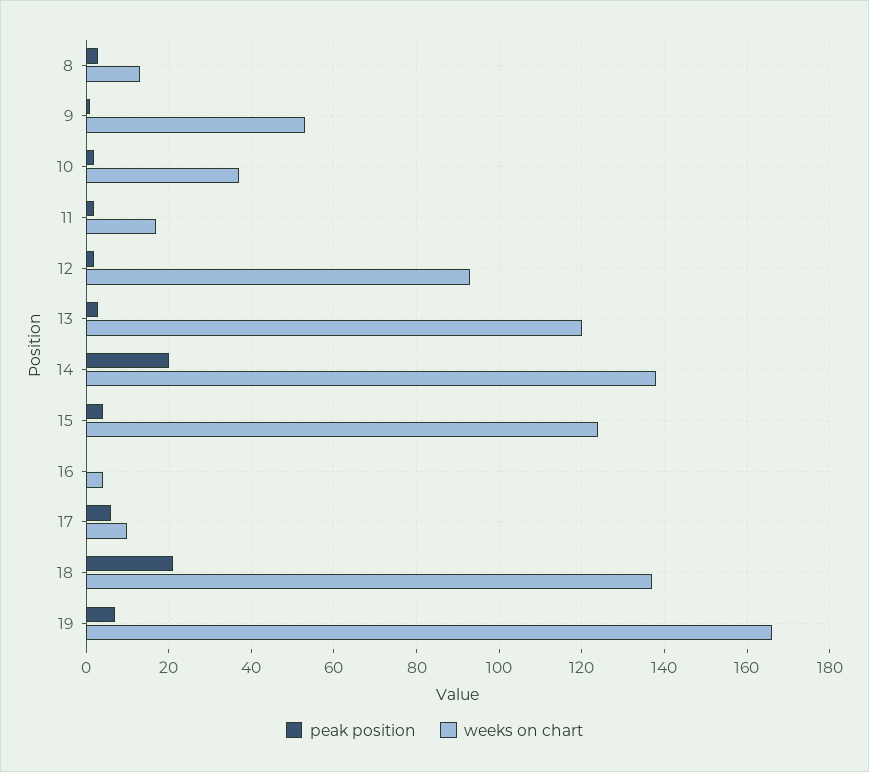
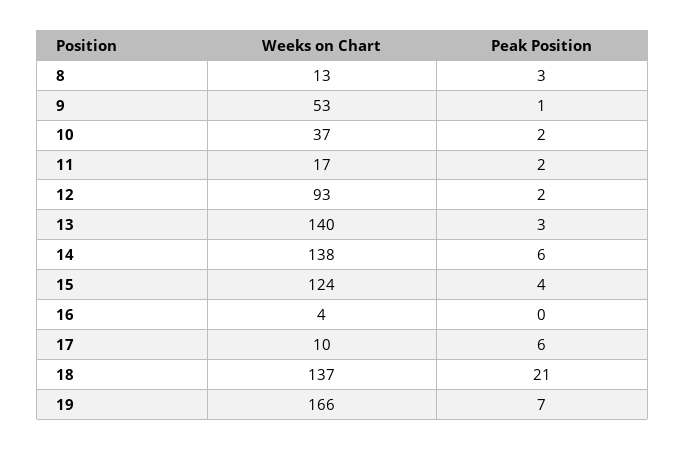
  {
    "peak position": {
      "8": 3,
      "9": 1,
      "10": 2,
      "11": 2,
      "12": 2,
      "13": 3,
-     "14": 20,
+     "14": 6,
      "15": 4,
      "16": 0,
      "17": 6,
      "18": 21,
      "19": 7
    },
    "weeks on chart": {
      "8": 13,
      "9": 53,
      "10": 37,
      "11": 17,
      "12": 93,
-     "13": 120,
+     "13": 140,
      "14": 138,
      "15": 124,
      "16": 4,
      "17": 10,
      "18": 137,
      "19": 166
    }
  }

